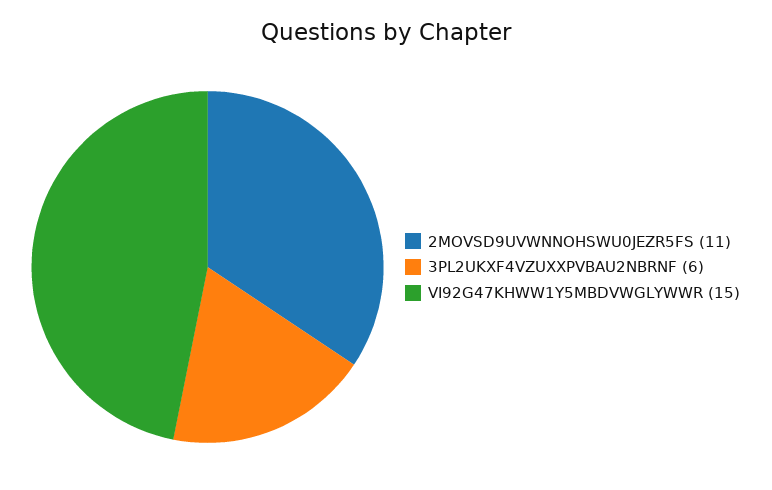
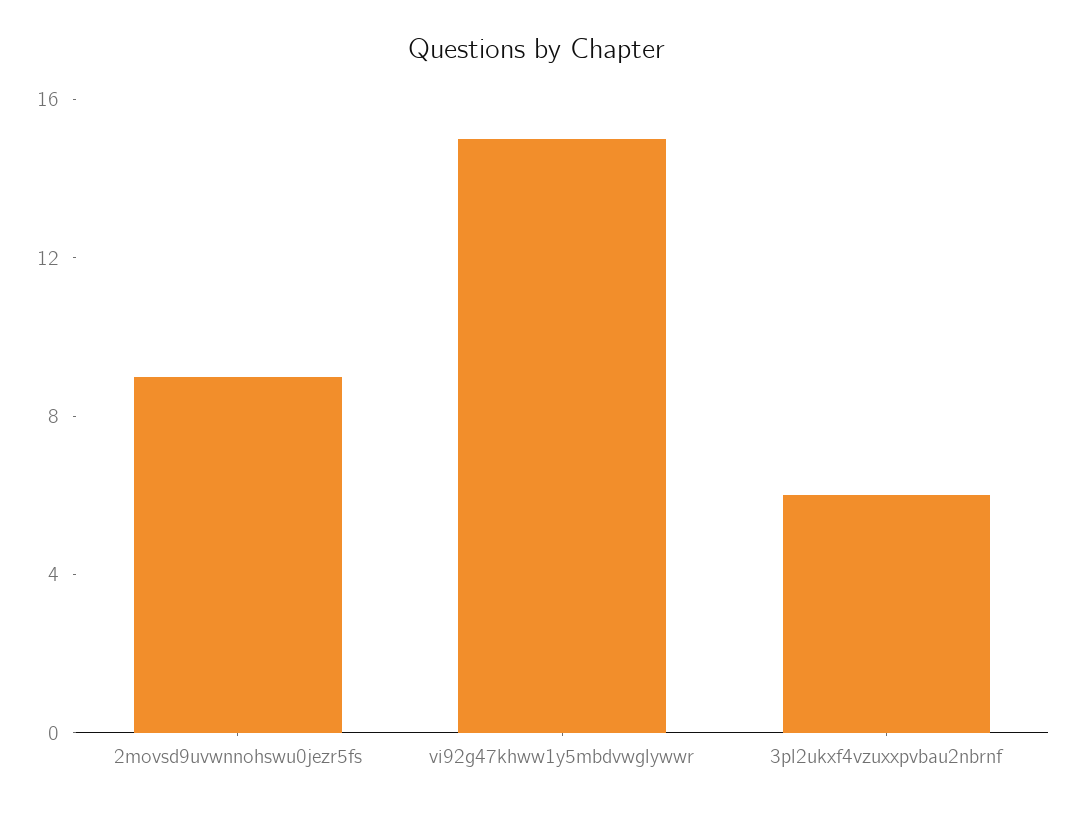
  {
-   "2MOVSD9UVWNNOHSWU0JEZR5FS": 11,
+   "2MOVSD9UVWNNOHSWU0JEZR5FS": 9,
    "3PL2UKXF4VZUXXPVBAU2NBRNF": 6,
    "VI92G47KHWW1Y5MBDVWGLYWWR": 15
  }

